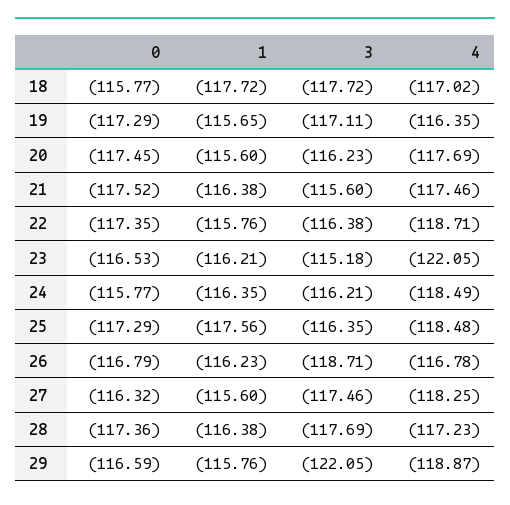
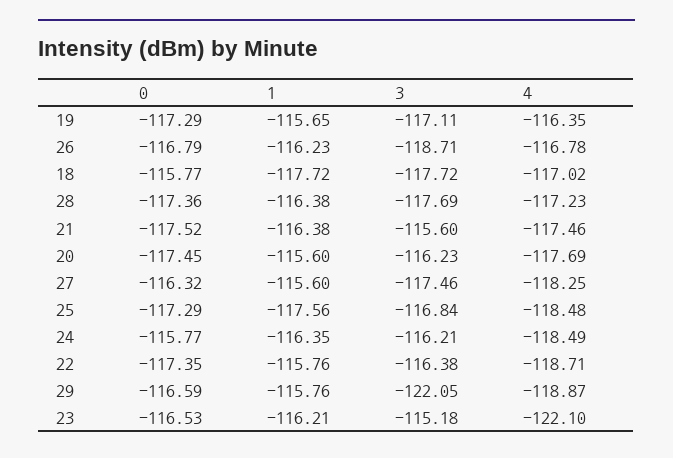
  {
    "0": {
      "18": -115.77,
      "19": -117.29,
      "20": -117.45,
      "21": -117.52,
      "22": -117.35,
      "23": -116.53,
      "24": -115.77,
      "25": -117.29,
      "26": -116.79,
      "27": -116.32,
      "28": -117.36,
      "29": -116.59
    },
    "1": {
      "18": -117.72,
      "19": -115.65,
      "20": -115.6,
      "21": -116.38,
      "22": -115.76,
      "23": -116.21,
      "24": -116.35,
      "25": -117.56,
      "26": -116.23,
      "27": -115.6,
      "28": -116.38,
      "29": -115.76
    },
    "3": {
      "18": -117.72,
      "19": -117.11,
      "20": -116.23,
      "21": -115.6,
      "22": -116.38,
      "23": -115.18,
      "24": -116.21,
-     "25": -116.35,
+     "25": -116.84,
      "26": -118.71,
      "27": -117.46,
      "28": -117.69,
      "29": -122.05
    },
    "4": {
      "18": -117.02,
      "19": -116.35,
      "20": -117.69,
      "21": -117.46,
      "22": -118.71,
-     "23": -122.05,
+     "23": -122.1,
      "24": -118.49,
      "25": -118.48,
      "26": -116.78,
      "27": -118.25,
      "28": -117.23,
      "29": -118.87
    }
  }

